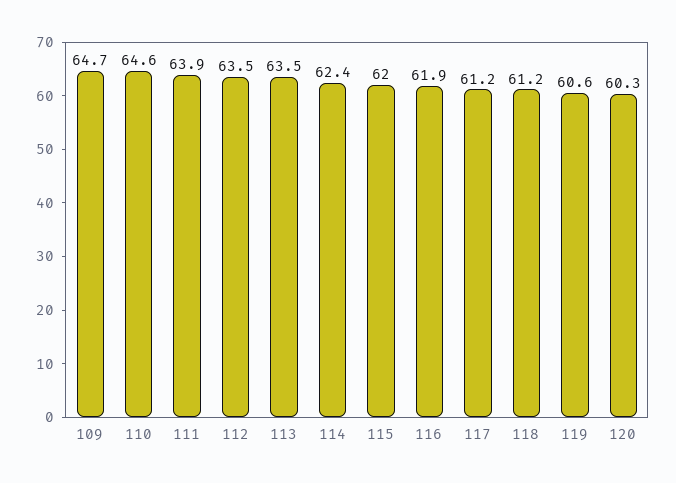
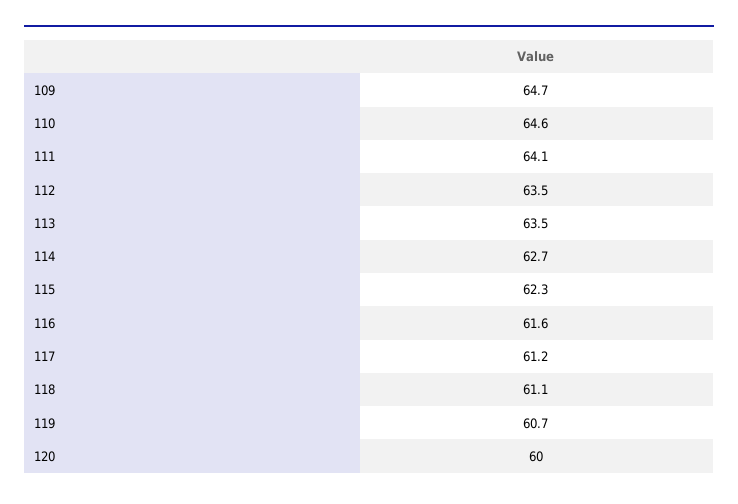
  {
    "109": 64.7,
    "110": 64.6,
-   "111": 63.9,
+   "111": 64.1,
    "112": 63.5,
    "113": 63.5,
-   "114": 62.4,
+   "114": 62.7,
-   "115": 62,
+   "115": 62.3,
-   "116": 61.9,
+   "116": 61.6,
    "117": 61.2,
-   "118": 61.2,
+   "118": 61.1,
-   "119": 60.6,
+   "119": 60.7,
-   "120": 60.3
+   "120": 60
  }

